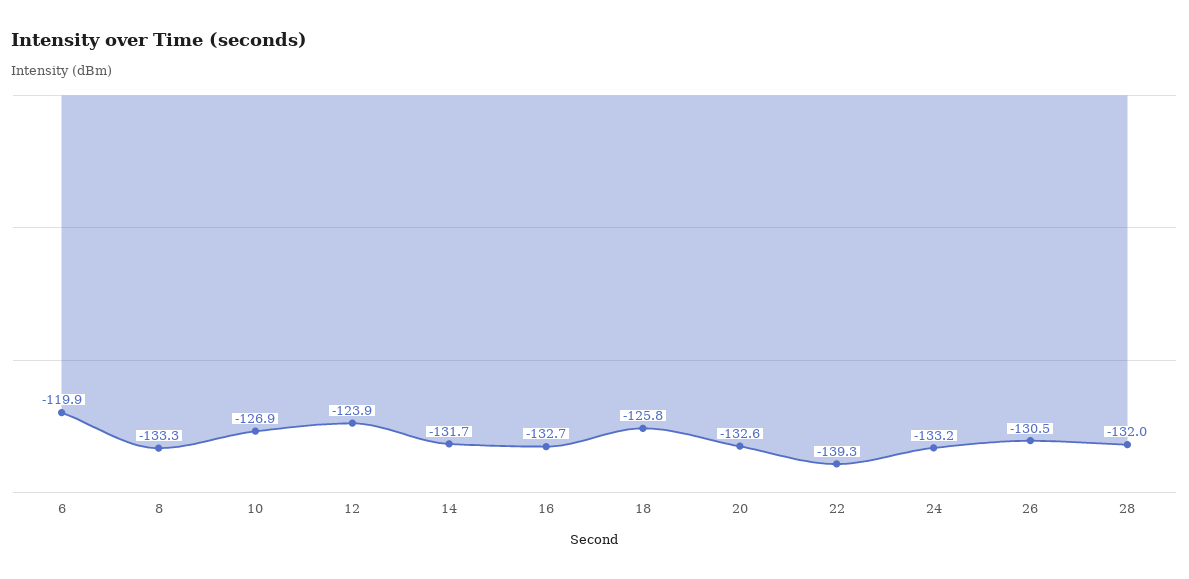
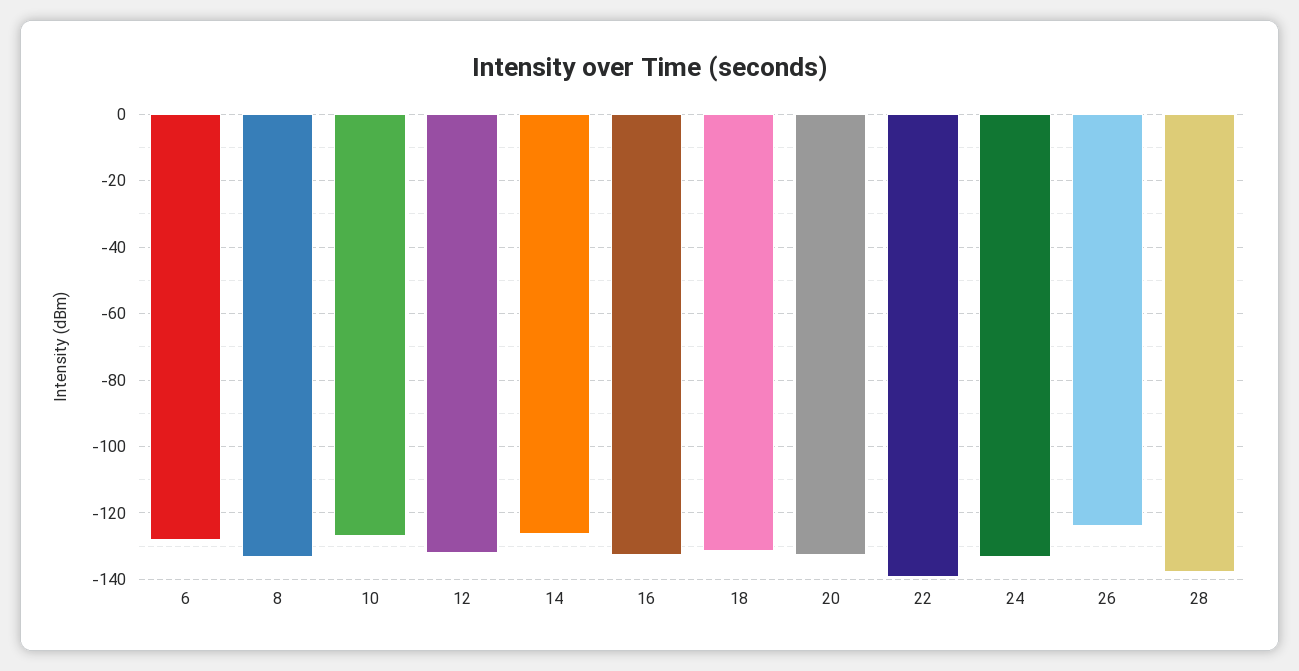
  {
-   "6": -119.9,
+   "6": -128,
    "8": -133.3,
    "10": -126.9,
-   "12": -123.9,
+   "12": -132,
-   "14": -131.7,
+   "14": -126,
    "16": -132.7,
-   "18": -125.8,
+   "18": -132,
    "20": -132.6,
    "22": -139.3,
    "24": -133.2,
-   "26": -130.5,
+   "26": -124,
-   "28": -132
+   "28": -138
  }

